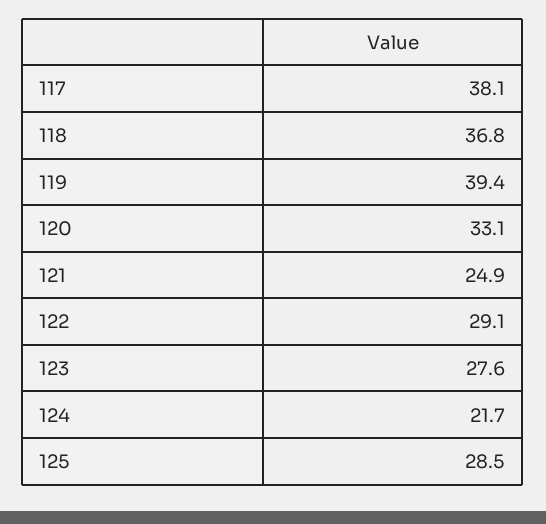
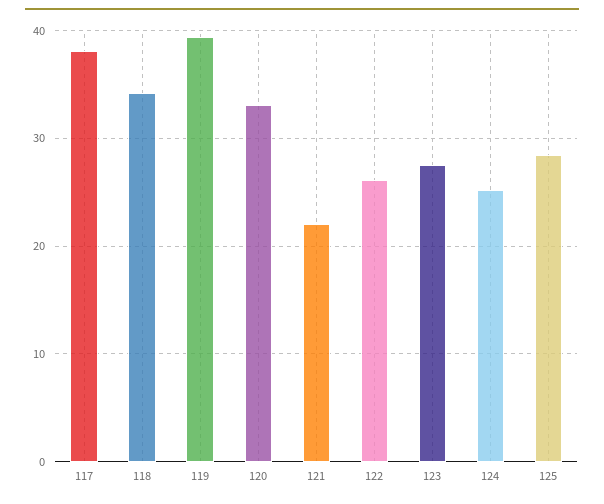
  {
    "117": 38.1,
-   "118": 36.8,
+   "118": 34,
    "119": 39.4,
    "120": 33.1,
-   "121": 24.9,
+   "121": 22,
-   "122": 29.1,
+   "122": 26,
    "123": 27.6,
-   "124": 21.7,
+   "124": 25,
    "125": 28.5
  }

